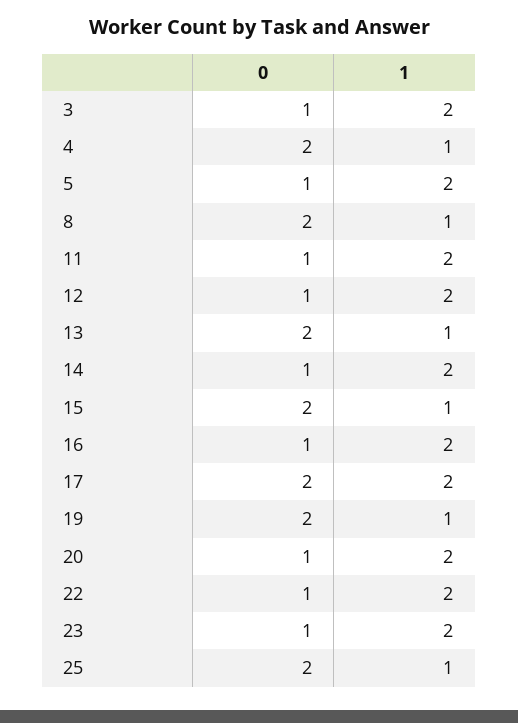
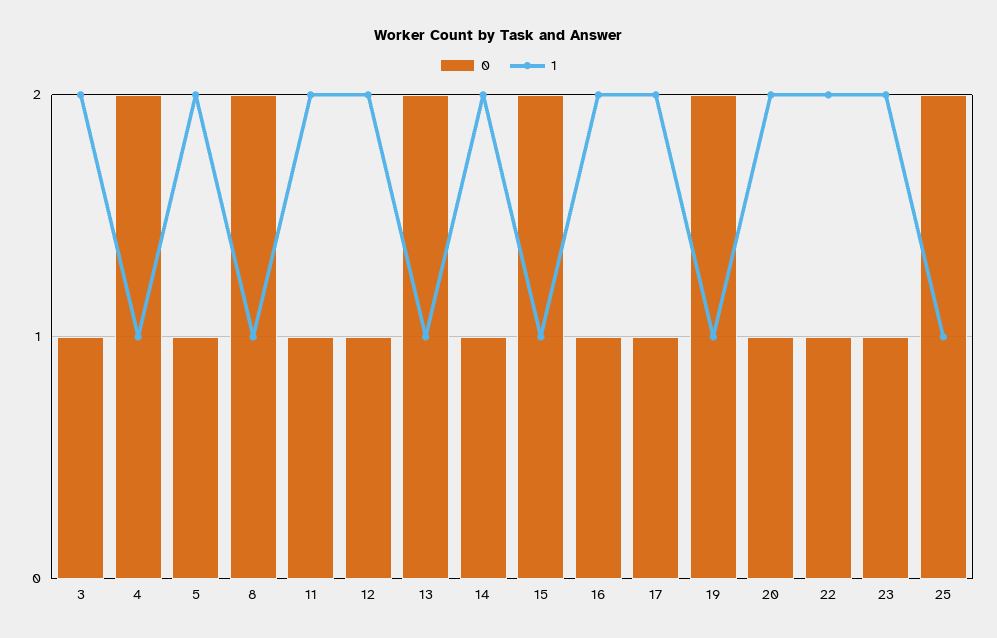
  {
    "0": {
      "3": 1,
      "4": 2,
      "5": 1,
      "8": 2,
      "11": 1,
      "12": 1,
      "13": 2,
      "14": 1,
      "15": 2,
      "16": 1,
-     "17": 2,
+     "17": 1,
      "19": 2,
      "20": 1,
      "22": 1,
      "23": 1,
      "25": 2
    },
    "1": {
      "3": 2,
      "4": 1,
      "5": 2,
      "8": 1,
      "11": 2,
      "12": 2,
      "13": 1,
      "14": 2,
      "15": 1,
      "16": 2,
      "17": 2,
      "19": 1,
      "20": 2,
      "22": 2,
      "23": 2,
      "25": 1
    }
  }

